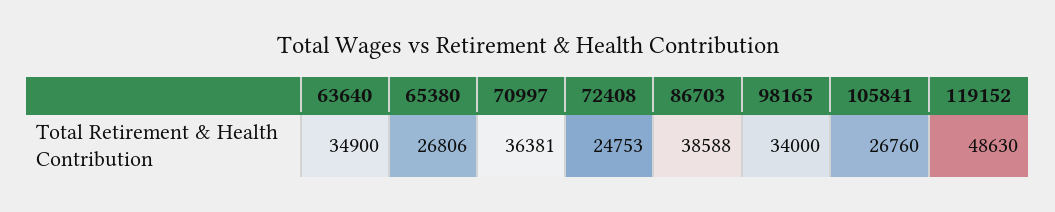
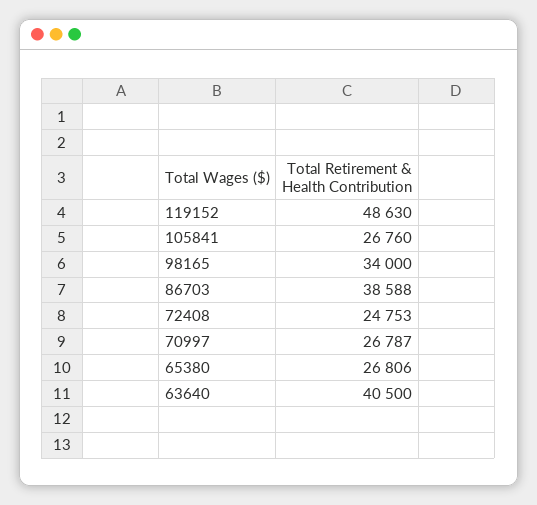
  {
-   "63640": 34900,
+   "63640": 40500,
    "65380": 26806,
-   "70997": 36381,
+   "70997": 26787,
    "72408": 24753,
    "86703": 38588,
    "98165": 34000,
    "105841": 26760,
    "119152": 48630
  }

